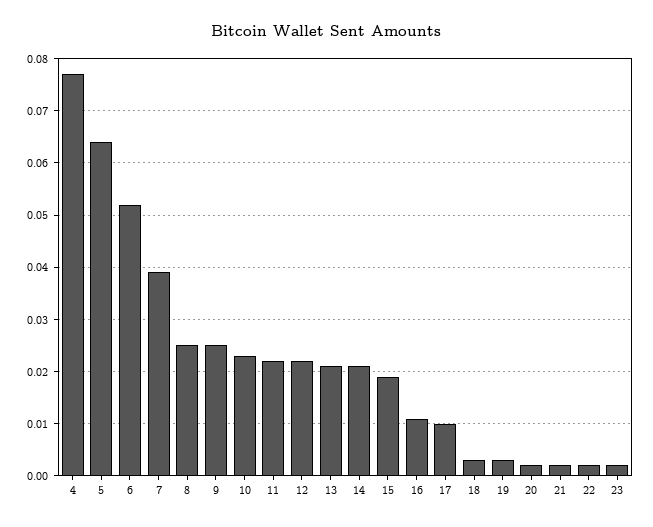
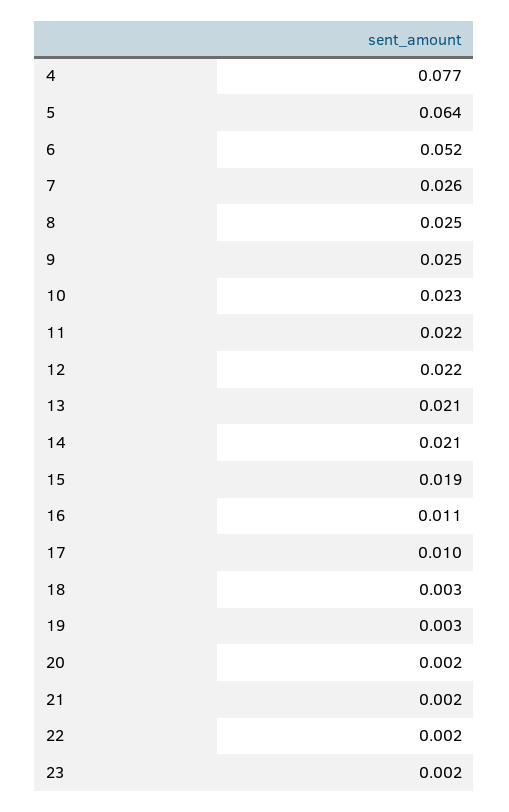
  {
    "4": 0.077,
    "5": 0.064,
    "6": 0.052,
-   "7": 0.04,
+   "7": 0.026,
    "8": 0.025,
    "9": 0.025,
    "10": 0.023,
    "11": 0.022,
    "12": 0.022,
    "13": 0.021,
    "14": 0.021,
    "15": 0.019,
    "16": 0.011,
    "17": 0.01,
    "18": 0.003,
    "19": 0.003,
    "20": 0.002,
    "21": 0.002,
    "22": 0.002,
    "23": 0.002
  }

